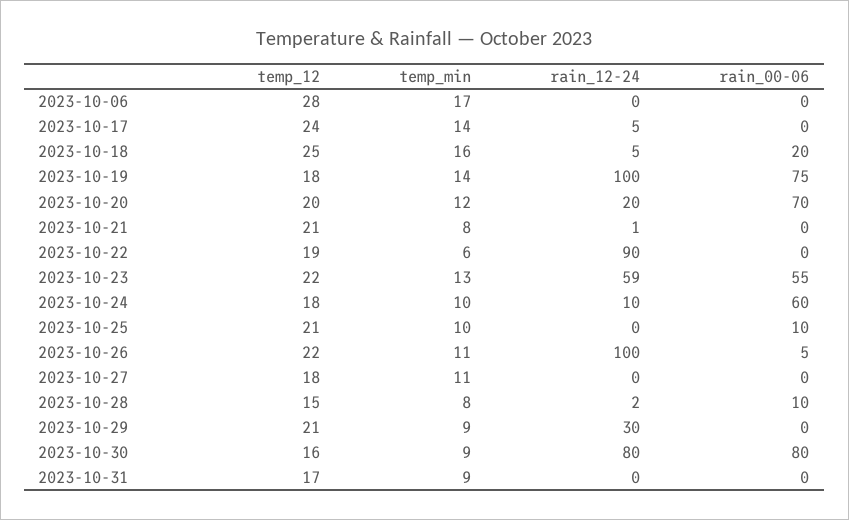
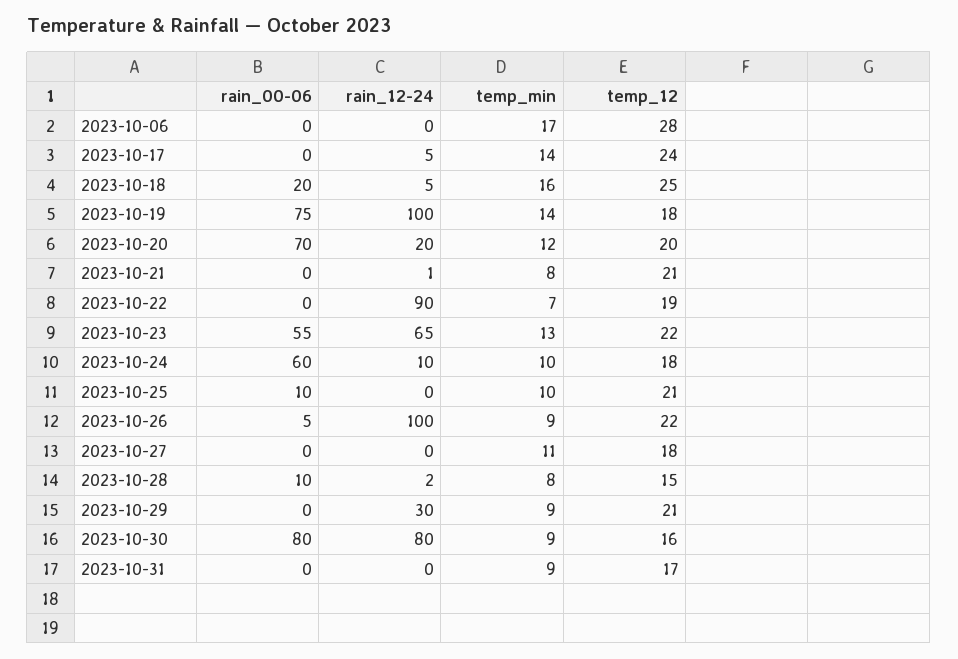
  {
    "temp_12": {
      "2023-10-06": 28,
      "2023-10-17": 24,
      "2023-10-18": 25,
      "2023-10-19": 18,
      "2023-10-20": 20,
      "2023-10-21": 21,
      "2023-10-22": 19,
      "2023-10-23": 22,
      "2023-10-24": 18,
      "2023-10-25": 21,
      "2023-10-26": 22,
      "2023-10-27": 18,
      "2023-10-28": 15,
      "2023-10-29": 21,
      "2023-10-30": 16,
      "2023-10-31": 17
    },
    "temp_min": {
      "2023-10-06": 17,
      "2023-10-17": 14,
      "2023-10-18": 16,
      "2023-10-19": 14,
      "2023-10-20": 12,
      "2023-10-21": 8,
-     "2023-10-22": 6,
+     "2023-10-22": 7,
      "2023-10-23": 13,
      "2023-10-24": 10,
      "2023-10-25": 10,
-     "2023-10-26": 11,
+     "2023-10-26": 9,
      "2023-10-27": 11,
      "2023-10-28": 8,
      "2023-10-29": 9,
      "2023-10-30": 9,
      "2023-10-31": 9
    },
    "rain_12-24": {
      "2023-10-06": 0,
      "2023-10-17": 5,
      "2023-10-18": 5,
      "2023-10-19": 100,
      "2023-10-20": 20,
      "2023-10-21": 1,
      "2023-10-22": 90,
-     "2023-10-23": 59,
+     "2023-10-23": 65,
      "2023-10-24": 10,
      "2023-10-25": 0,
      "2023-10-26": 100,
      "2023-10-27": 0,
      "2023-10-28": 2,
      "2023-10-29": 30,
      "2023-10-30": 80,
      "2023-10-31": 0
    },
    "rain_00-06": {
      "2023-10-06": 0,
      "2023-10-17": 0,
      "2023-10-18": 20,
      "2023-10-19": 75,
      "2023-10-20": 70,
      "2023-10-21": 0,
      "2023-10-22": 0,
      "2023-10-23": 55,
      "2023-10-24": 60,
      "2023-10-25": 10,
      "2023-10-26": 5,
      "2023-10-27": 0,
      "2023-10-28": 10,
      "2023-10-29": 0,
      "2023-10-30": 80,
      "2023-10-31": 0
    }
  }

